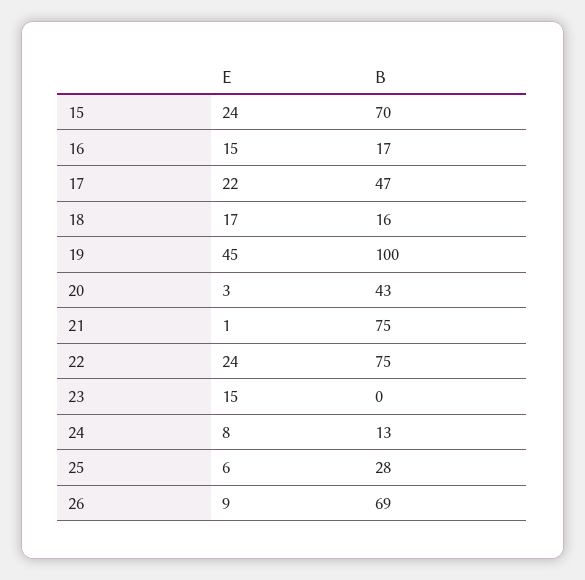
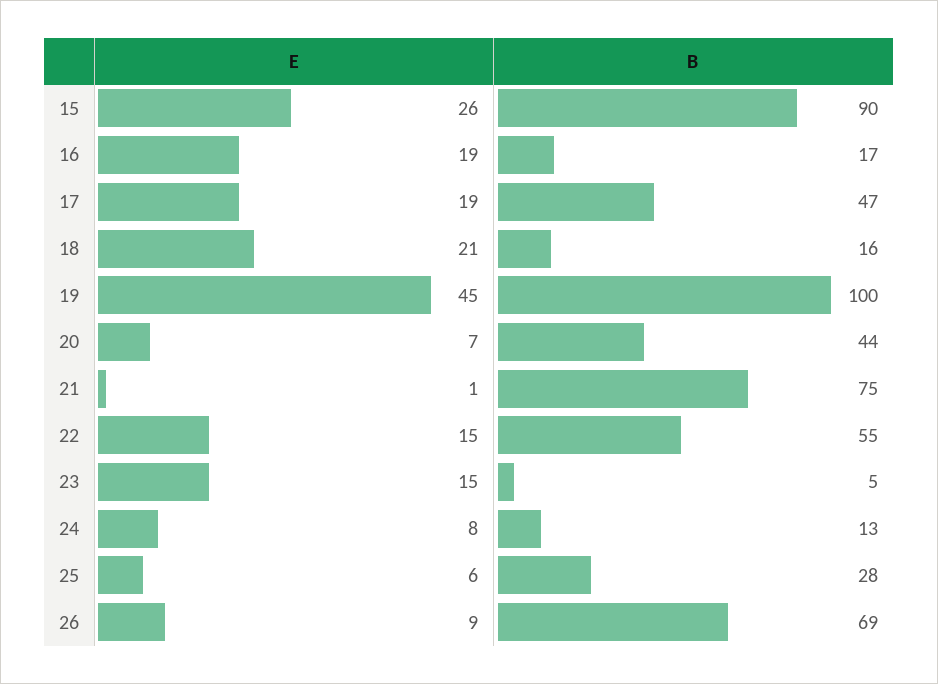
  {
    "E": {
-     "15": 24,
+     "15": 26,
-     "16": 15,
+     "16": 19,
-     "17": 22,
+     "17": 19,
-     "18": 17,
+     "18": 21,
      "19": 45,
-     "20": 3,
+     "20": 7,
      "21": 1,
-     "22": 24,
+     "22": 15,
      "23": 15,
      "24": 8,
      "25": 6,
      "26": 9
    },
    "B": {
-     "15": 70,
+     "15": 90,
      "16": 17,
      "17": 47,
      "18": 16,
      "19": 100,
-     "20": 43,
+     "20": 44,
      "21": 75,
-     "22": 75,
+     "22": 55,
-     "23": 0,
+     "23": 5,
      "24": 13,
      "25": 28,
      "26": 69
    }
  }

